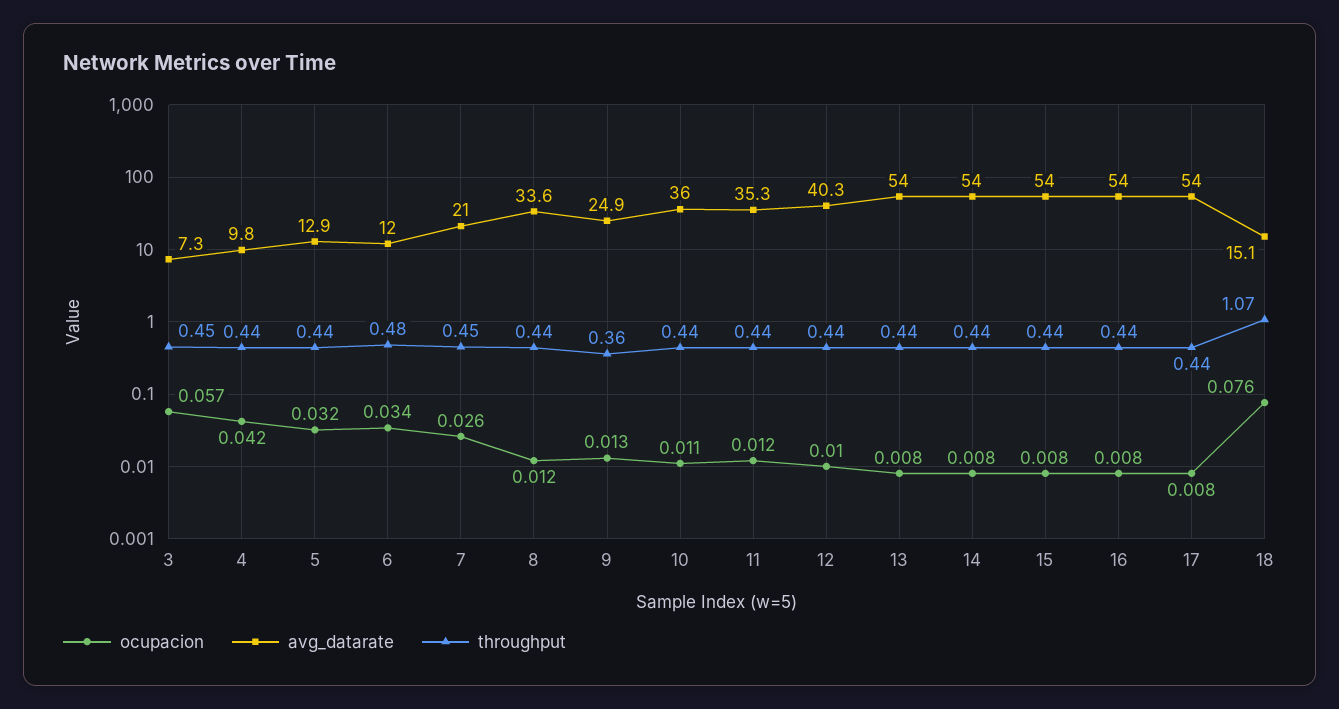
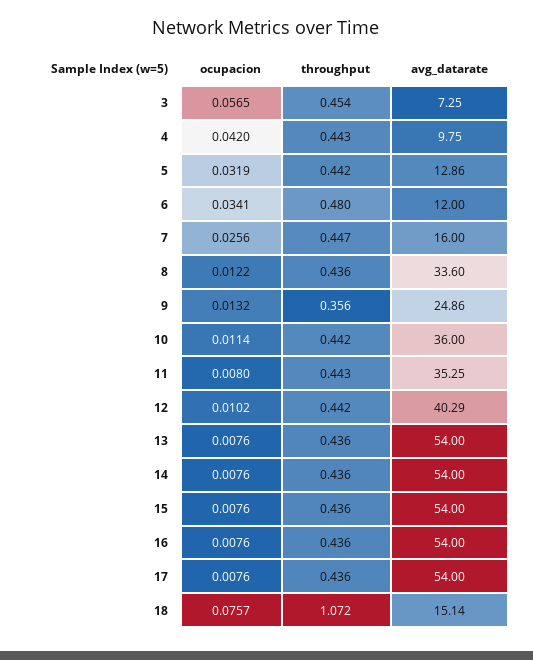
  {
    "ocupacion": {
      "3": 0.0565,
      "4": 0.042,
      "5": 0.0319,
      "6": 0.0341,
      "7": 0.0256,
      "8": 0.0122,
      "9": 0.0132,
      "10": 0.0114,
-     "11": 0.012,
+     "11": 0.008,
      "12": 0.0102,
      "13": 0.0076,
      "14": 0.0076,
      "15": 0.0076,
      "16": 0.0076,
      "17": 0.0076,
      "18": 0.0757
    },
    "avg_datarate": {
      "3": 7.25,
      "4": 9.75,
      "5": 12.86,
      "6": 12,
-     "7": 21,
+     "7": 16,
      "8": 33.6,
      "9": 24.86,
      "10": 36,
      "11": 35.25,
      "12": 40.29,
      "13": 54,
      "14": 54,
      "15": 54,
      "16": 54,
      "17": 54,
      "18": 15.14
    },
    "throughput": {
      "3": 0.454,
      "4": 0.443,
      "5": 0.442,
      "6": 0.48,
      "7": 0.447,
      "8": 0.436,
      "9": 0.356,
      "10": 0.442,
      "11": 0.443,
      "12": 0.442,
      "13": 0.436,
      "14": 0.436,
      "15": 0.436,
      "16": 0.436,
      "17": 0.436,
      "18": 1.072
    }
  }

